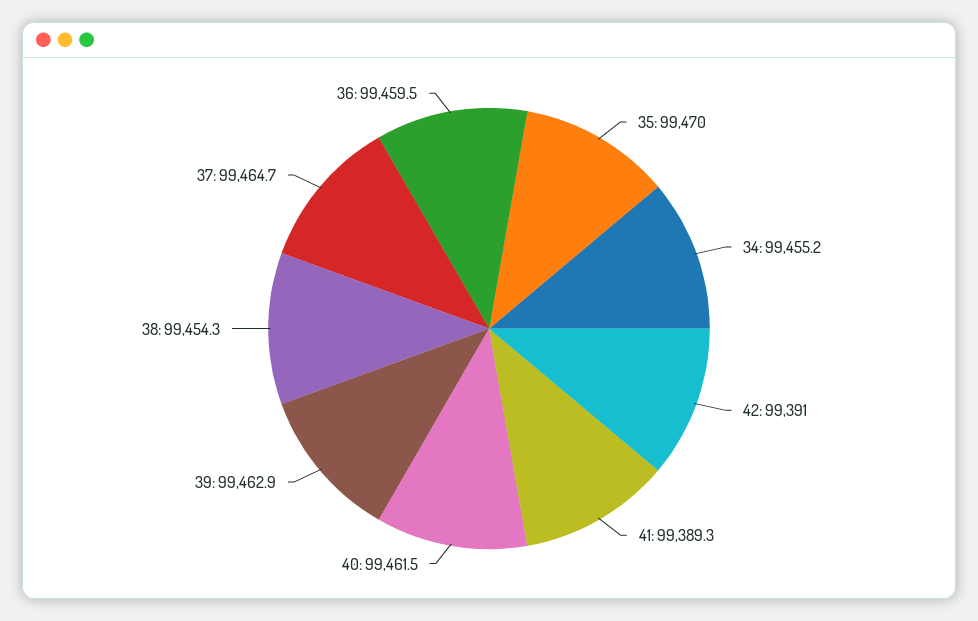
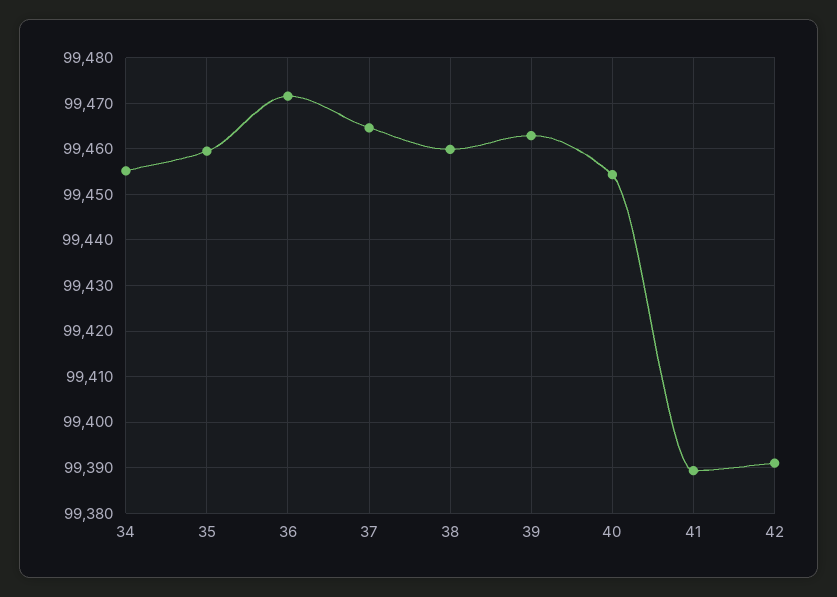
  {
-   "35": 99470,
+   "35": 99460,
    "34": 99455.2,
    "42": 99391,
    "41": 99389.3,
-   "40": 99461.5,
+   "40": 99454,
    "39": 99462.9,
-   "38": 99454.3,
+   "38": 99460,
    "37": 99464.7,
-   "36": 99459.5
+   "36": 99472
  }

